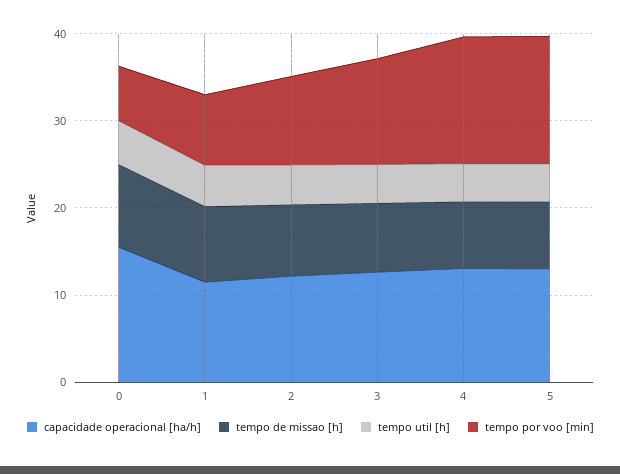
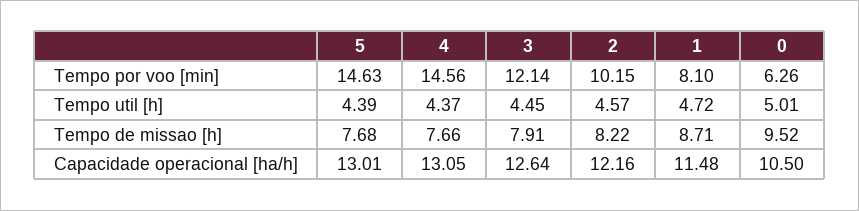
  {
    "capacidade operacional [ha/h]": {
-     "0": 16,
+     "0": 10.5,
      "1": 11.48,
      "2": 12.16,
      "3": 12.64,
      "4": 13.05,
      "5": 13.01
    },
    "tempo de missao [h]": {
      "0": 9.52,
      "1": 8.71,
      "2": 8.22,
      "3": 7.91,
      "4": 7.66,
      "5": 7.68
    },
    "tempo util [h]": {
      "0": 5.01,
      "1": 4.72,
      "2": 4.57,
      "3": 4.45,
      "4": 4.37,
      "5": 4.39
    },
    "tempo por voo [min]": {
      "0": 6.26,
      "1": 8.1,
      "2": 10.15,
      "3": 12.14,
      "4": 14.56,
      "5": 14.63
    }
  }

